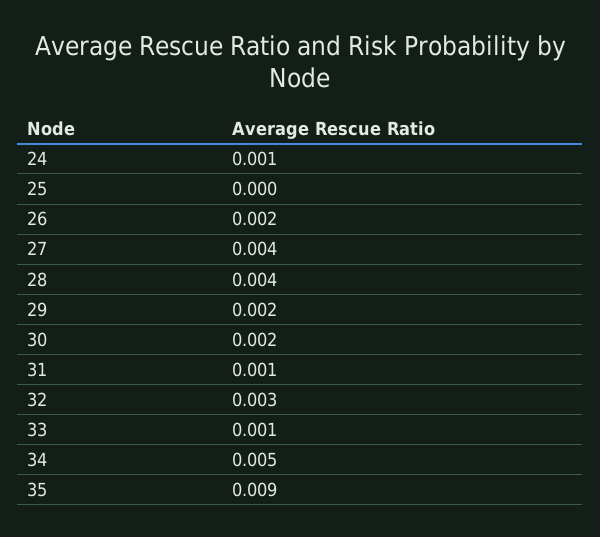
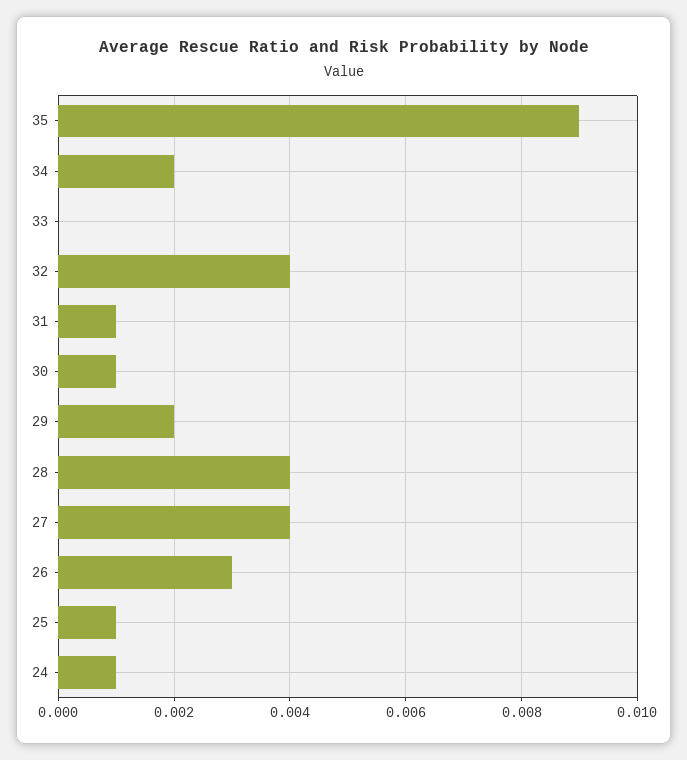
  {
    "24": 0.001,
-   "25": 0,
+   "25": 0.001,
-   "26": 0.002,
+   "26": 0.003,
    "27": 0.004,
    "28": 0.004,
    "29": 0.002,
-   "30": 0.002,
+   "30": 0.001,
    "31": 0.001,
-   "32": 0.003,
+   "32": 0.004,
-   "33": 0.001,
+   "33": 0,
-   "34": 0.005,
+   "34": 0.002,
    "35": 0.009
  }

